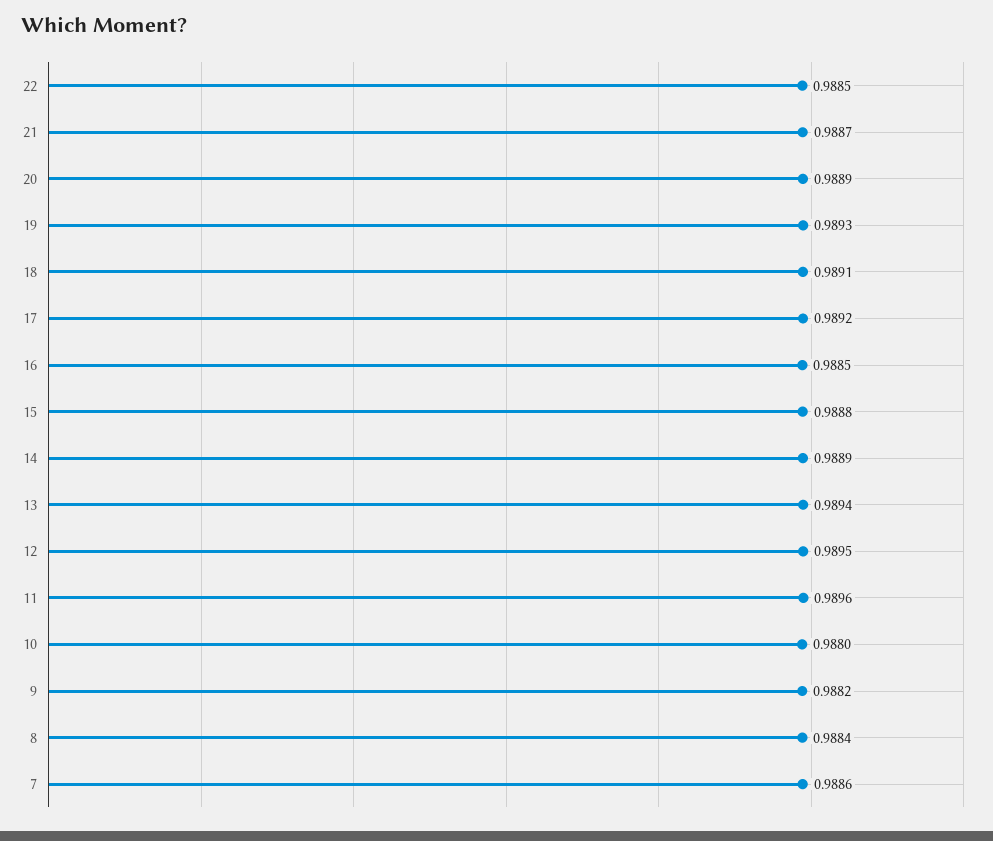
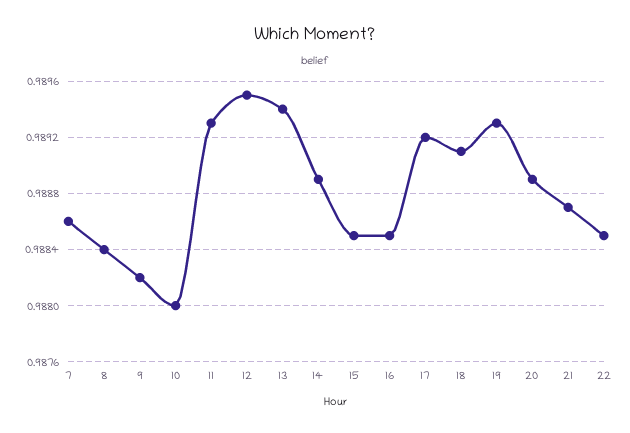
  {
    "22": 0.9885,
    "21": 0.9887,
    "20": 0.9889,
    "19": 0.9893,
    "18": 0.9891,
    "17": 0.9892,
    "16": 0.9885,
-   "15": 0.9888,
+   "15": 0.9885,
    "14": 0.9889,
    "13": 0.9894,
    "12": 0.9895,
-   "11": 0.9896,
+   "11": 0.9893,
    "10": 0.988,
    "9": 0.9882,
    "8": 0.9884,
    "7": 0.9886
  }

